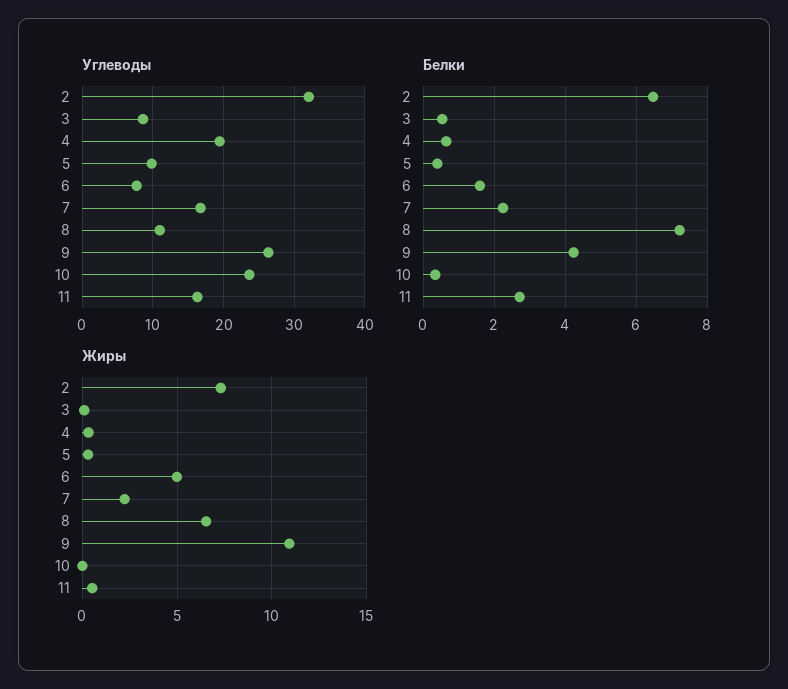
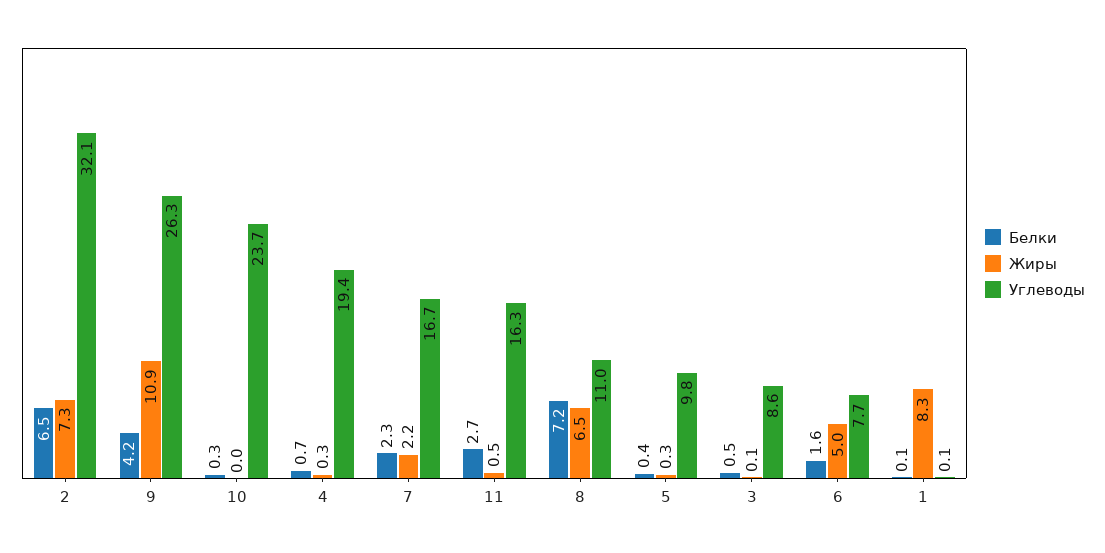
  {
    "Углеводы": {
      "2": 32.1,
      "3": 8.6,
      "4": 19.4,
      "5": 9.8,
      "6": 7.7,
      "7": 16.7,
      "8": 11,
      "9": 26.3,
      "10": 23.7,
-     "11": 16.3
+     "11": 16.3,
+     "1": 0.1
    },
    "Белки": {
      "2": 6.5,
      "3": 0.5,
      "4": 0.7,
      "5": 0.4,
      "6": 1.6,
      "7": 2.3,
      "8": 7.2,
      "9": 4.2,
      "10": 0.3,
-     "11": 2.7
+     "11": 2.7,
+     "1": 0.1
    },
    "Жиры": {
      "2": 7.3,
      "3": 0.1,
      "4": 0.3,
      "5": 0.3,
      "6": 5,
      "7": 2.2,
      "8": 6.5,
      "9": 10.9,
      "10": 0,
-     "11": 0.5
+     "11": 0.5,
+     "1": 8.3
    }
  }

